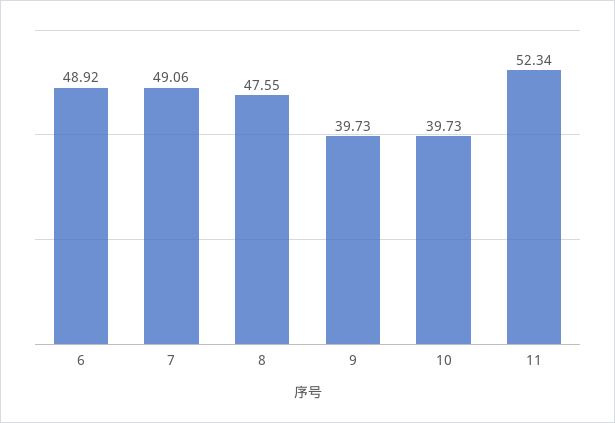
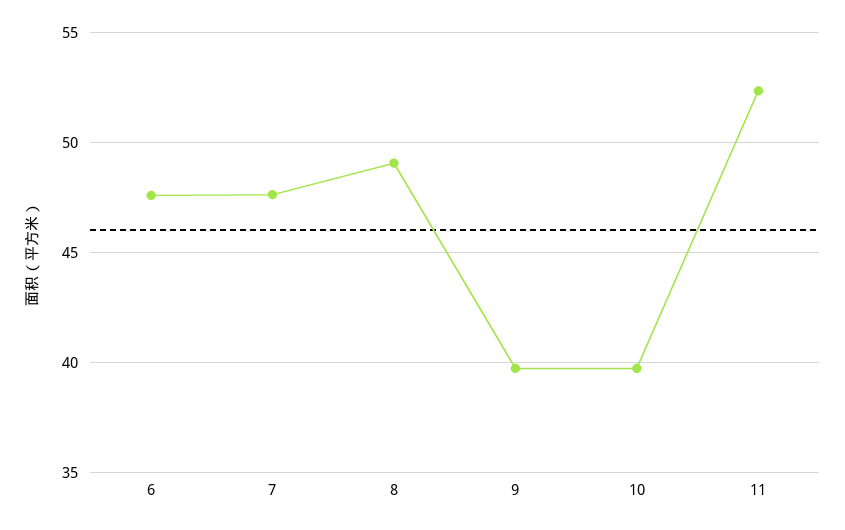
  {
-   "6": 48.92,
+   "6": 47.5,
-   "7": 49.06,
+   "7": 47.5,
-   "8": 47.55,
+   "8": 49,
    "9": 39.73,
    "10": 39.73,
    "11": 52.34
  }

